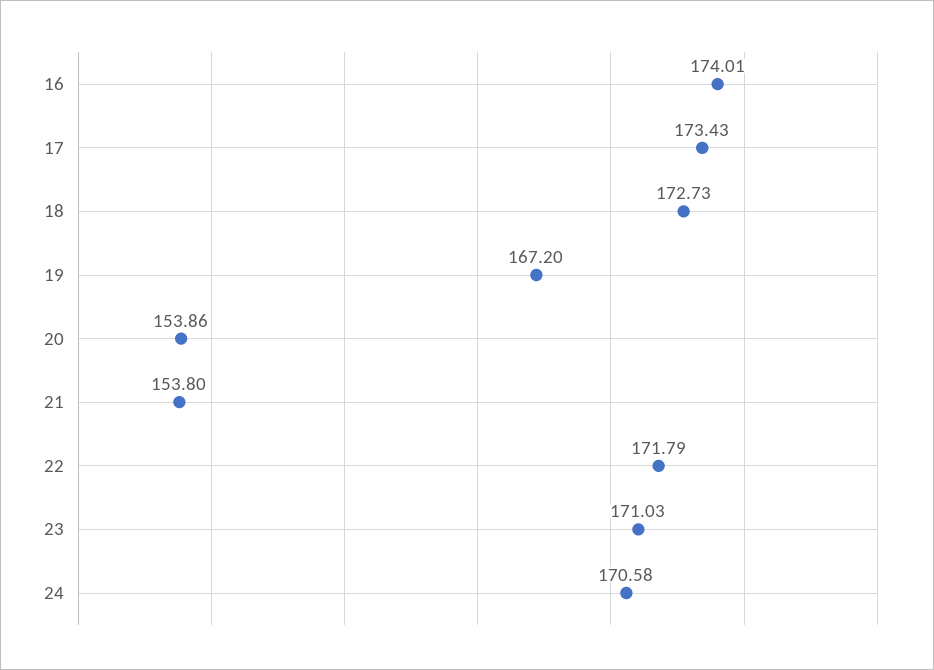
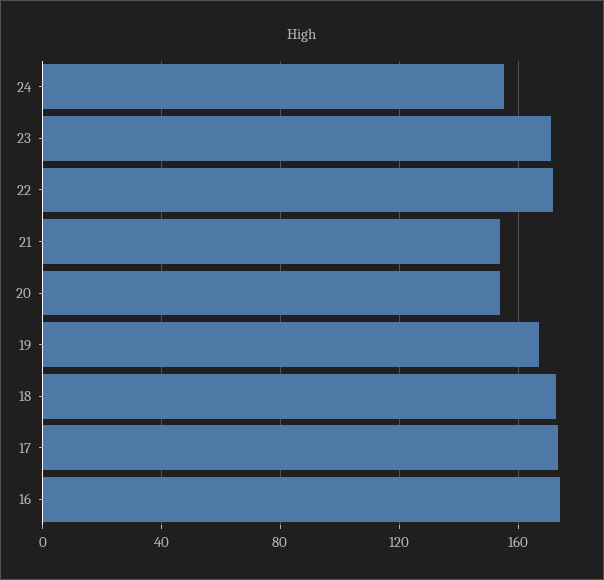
  {
    "16": 174.01,
    "17": 173.43,
    "18": 172.73,
    "19": 167.2,
    "20": 153.86,
    "21": 153.8,
    "22": 171.79,
    "23": 171.03,
-   "24": 170.58
+   "24": 155
  }

